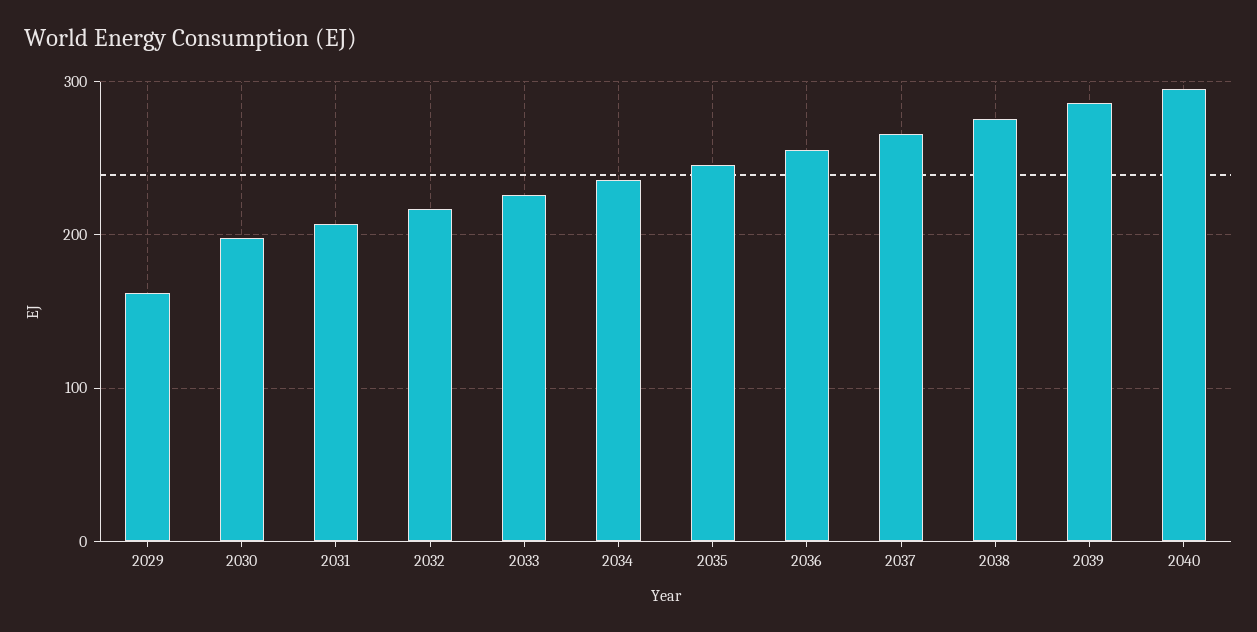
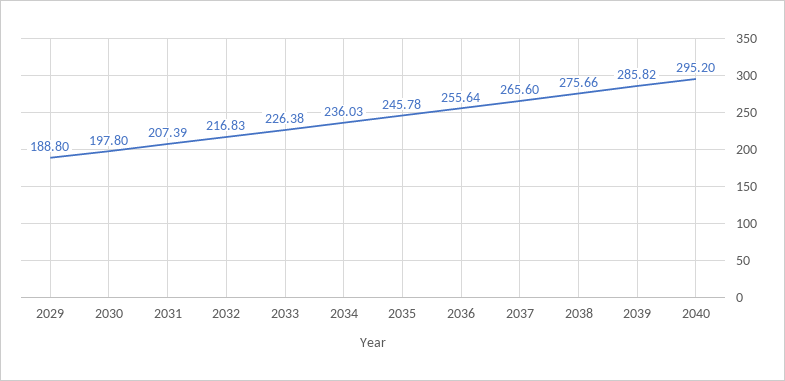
  {
-   "2029": 160,
+   "2029": 188.8,
    "2030": 197.8,
    "2031": 207.39,
    "2032": 216.83,
    "2033": 226.38,
    "2034": 236.03,
    "2035": 245.78,
    "2036": 255.64,
    "2037": 265.6,
    "2038": 275.66,
    "2039": 285.82,
    "2040": 295.2
  }

